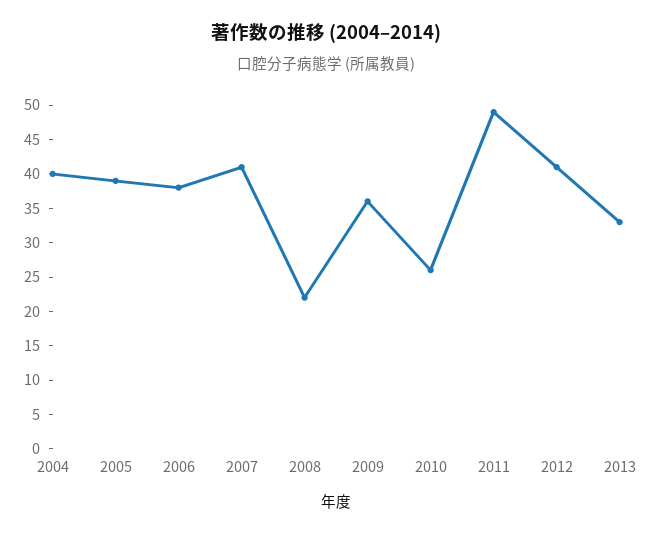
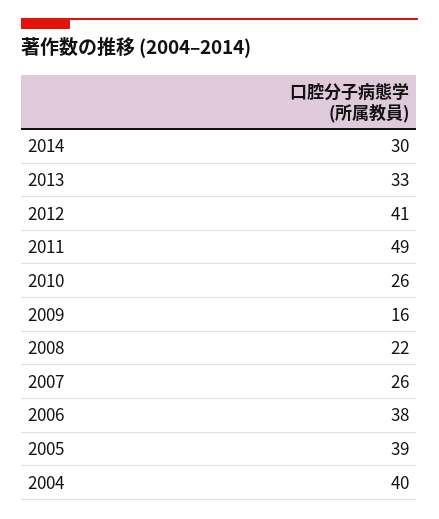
  {
    "2004": 40,
    "2005": 39,
    "2006": 38,
-   "2007": 40,
+   "2007": 26,
    "2008": 22,
-   "2009": 35,
+   "2009": 16,
    "2010": 26,
    "2011": 49,
    "2012": 41,
-   "2013": 33
+   "2013": 33,
+   "2014": 30
  }

